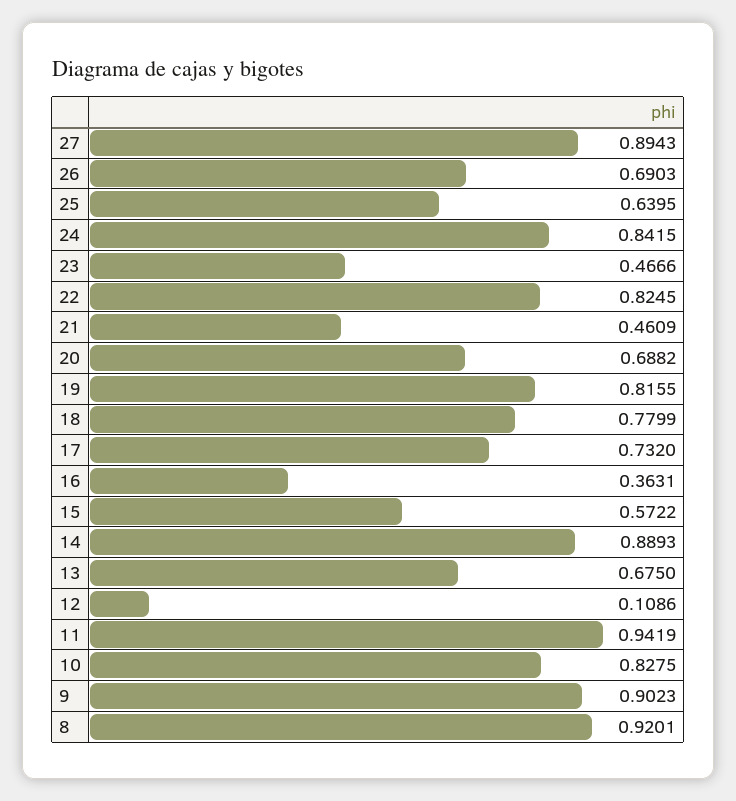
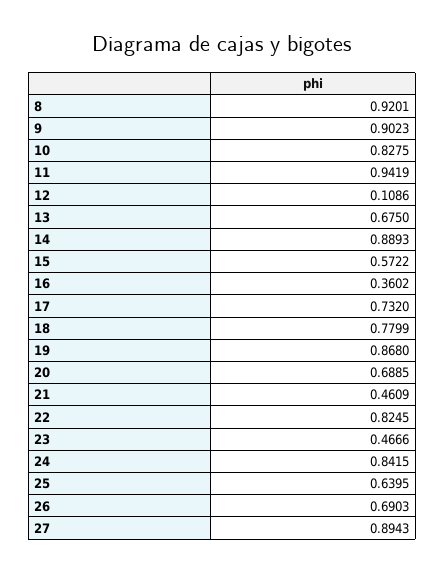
  {
    "27": 0.8943,
    "26": 0.6903,
    "25": 0.6395,
    "24": 0.8415,
    "23": 0.4666,
    "22": 0.8245,
    "21": 0.4609,
-   "20": 0.6882,
+   "20": 0.6885,
-   "19": 0.8155,
+   "19": 0.868,
    "18": 0.7799,
    "17": 0.732,
-   "16": 0.3631,
+   "16": 0.3602,
    "15": 0.5722,
    "14": 0.8893,
    "13": 0.675,
    "12": 0.1086,
    "11": 0.9419,
    "10": 0.8275,
    "9": 0.9023,
    "8": 0.9201
  }

